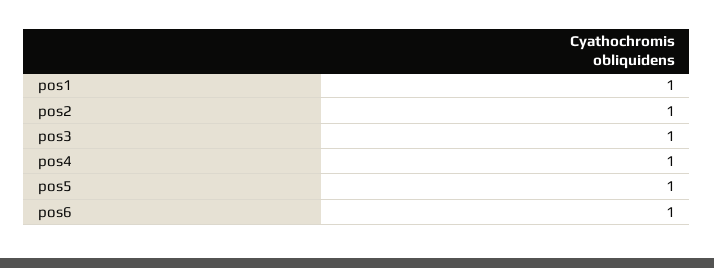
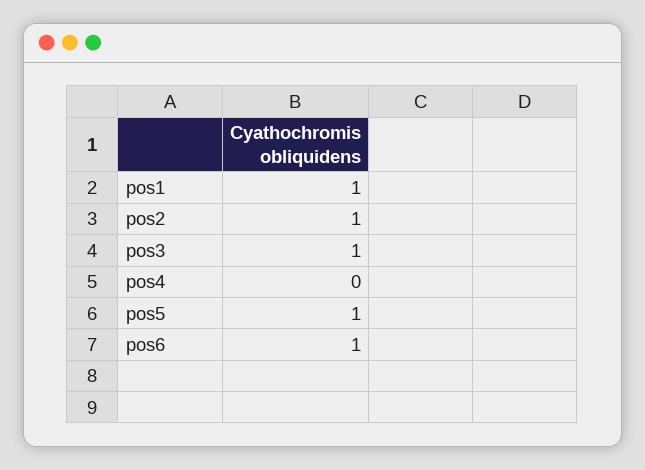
  {
    "pos1": 1,
    "pos2": 1,
    "pos3": 1,
-   "pos4": 1,
+   "pos4": 0,
    "pos5": 1,
    "pos6": 1
  }

